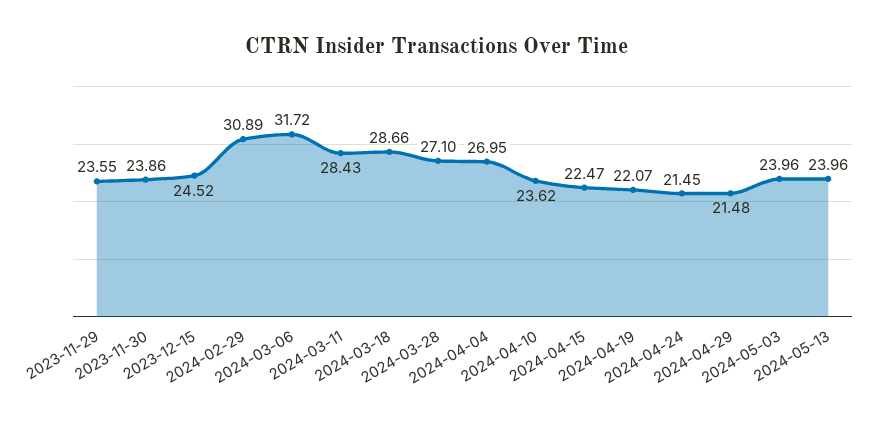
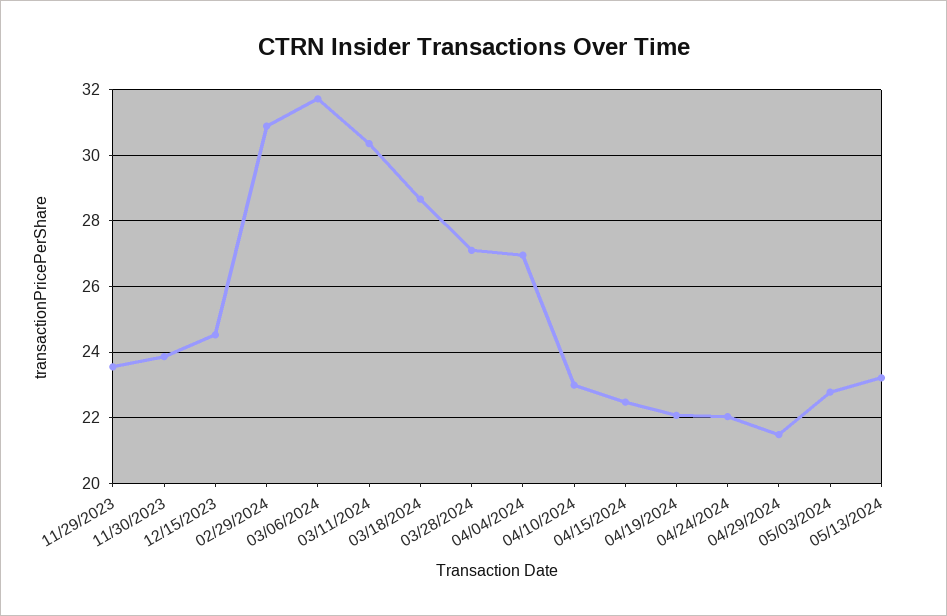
  {
    "2023-11-29": 23.55,
    "2023-11-30": 23.86,
    "2023-12-15": 24.52,
    "2024-02-29": 30.89,
    "2024-03-06": 31.72,
-   "2024-03-11": 28.43,
+   "2024-03-11": 30.4,
    "2024-03-18": 28.66,
    "2024-03-28": 27.1,
    "2024-04-04": 26.95,
-   "2024-04-10": 23.62,
+   "2024-04-10": 23,
    "2024-04-15": 22.47,
    "2024-04-19": 22.07,
-   "2024-04-24": 21.45,
+   "2024-04-24": 22,
    "2024-04-29": 21.48,
-   "2024-05-03": 23.96,
+   "2024-05-03": 22.8,
-   "2024-05-13": 23.96
+   "2024-05-13": 23.2
  }

